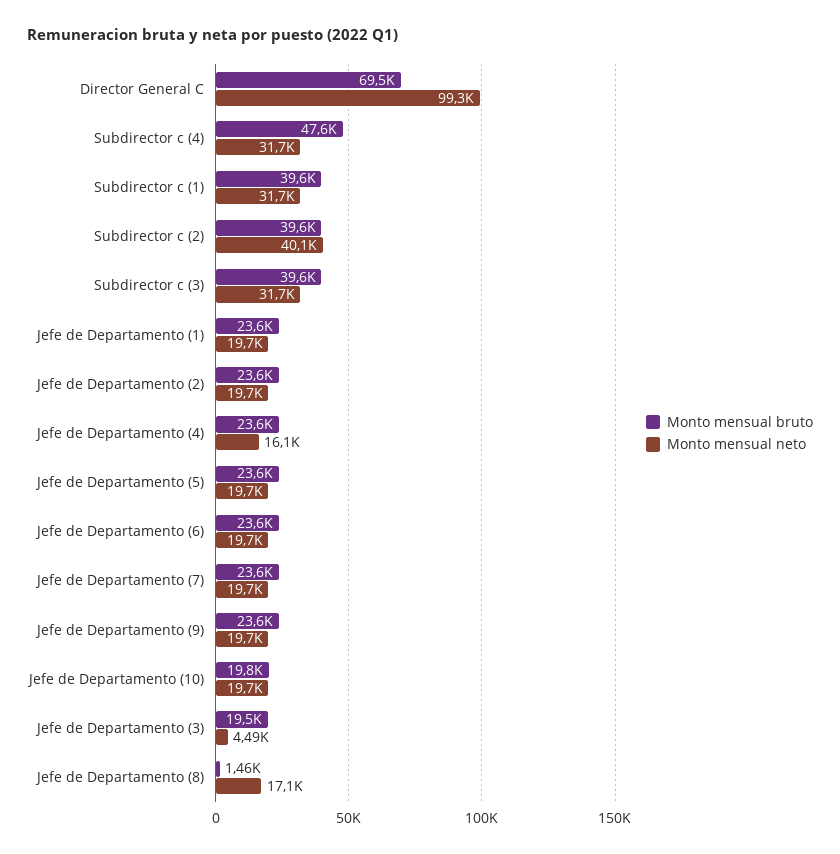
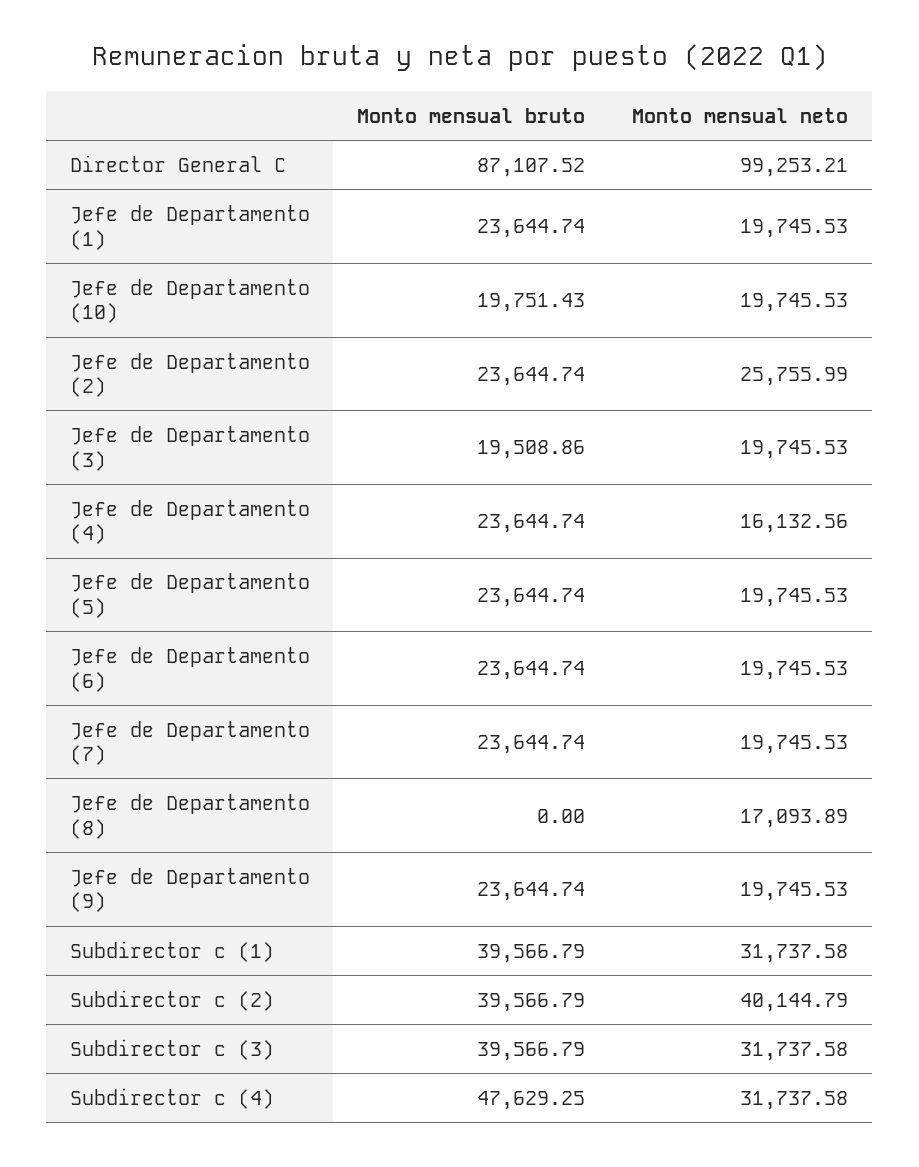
  {
    "Monto mensual bruto": {
-     "Director General C": 69500,
+     "Director General C": 87107.52,
      "Subdirector c (4)": 47629.25,
      "Subdirector c (1)": 39566.79,
      "Subdirector c (2)": 39566.79,
      "Subdirector c (3)": 39566.79,
      "Jefe de Departamento (1)": 23644.74,
      "Jefe de Departamento (2)": 23644.74,
      "Jefe de Departamento (4)": 23644.74,
      "Jefe de Departamento (5)": 23644.74,
      "Jefe de Departamento (6)": 23644.74,
      "Jefe de Departamento (7)": 23644.74,
      "Jefe de Departamento (9)": 23644.74,
      "Jefe de Departamento (10)": 19751.43,
      "Jefe de Departamento (3)": 19508.86,
-     "Jefe de Departamento (8)": 1460
+     "Jefe de Departamento (8)": 0
    },
    "Monto mensual neto": {
      "Director General C": 99253.21,
      "Subdirector c (4)": 31737.58,
      "Subdirector c (1)": 31737.58,
      "Subdirector c (2)": 40144.79,
      "Subdirector c (3)": 31737.58,
      "Jefe de Departamento (1)": 19745.53,
-     "Jefe de Departamento (2)": 19700,
+     "Jefe de Departamento (2)": 25755.99,
      "Jefe de Departamento (4)": 16132.56,
      "Jefe de Departamento (5)": 19745.53,
      "Jefe de Departamento (6)": 19745.53,
      "Jefe de Departamento (7)": 19745.53,
      "Jefe de Departamento (9)": 19745.53,
      "Jefe de Departamento (10)": 19745.53,
-     "Jefe de Departamento (3)": 4490,
+     "Jefe de Departamento (3)": 19745.53,
      "Jefe de Departamento (8)": 17093.89
    }
  }

